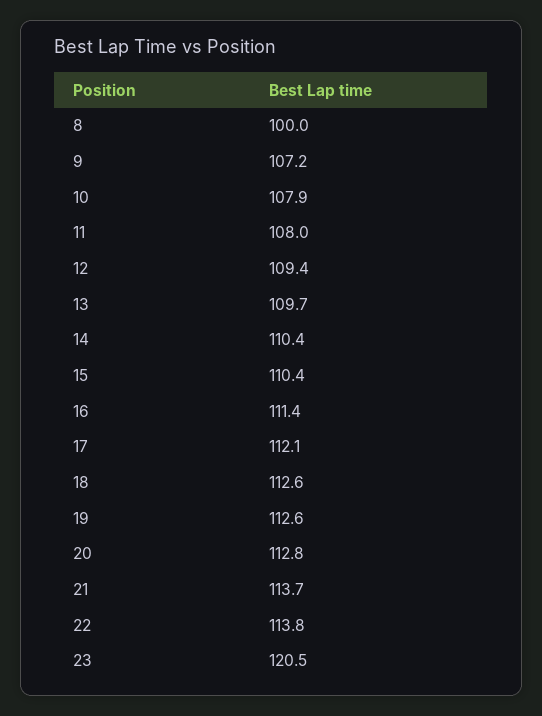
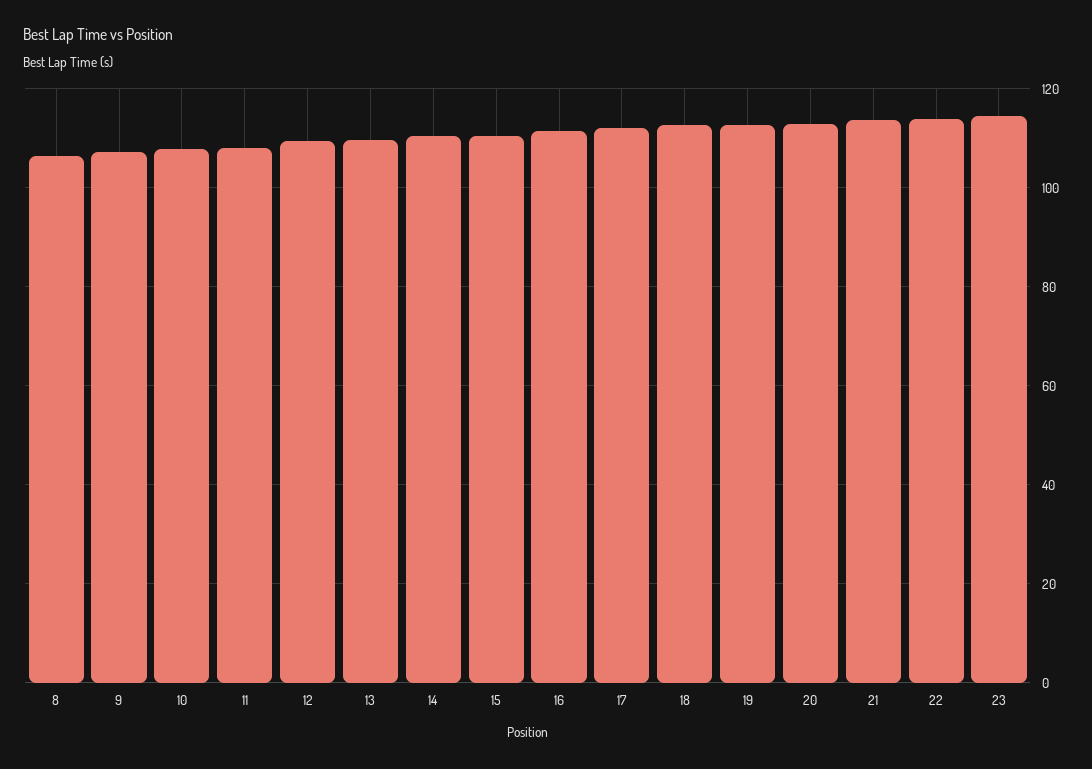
  {
-   "8": 100,
+   "8": 106,
    "9": 107.2,
    "10": 107.9,
    "11": 108,
    "12": 109.4,
    "13": 109.7,
    "14": 110.4,
    "15": 110.4,
    "16": 111.4,
    "17": 112.1,
    "18": 112.6,
    "19": 112.6,
    "20": 112.8,
    "21": 113.7,
    "22": 113.8,
-   "23": 120.5
+   "23": 114
  }

